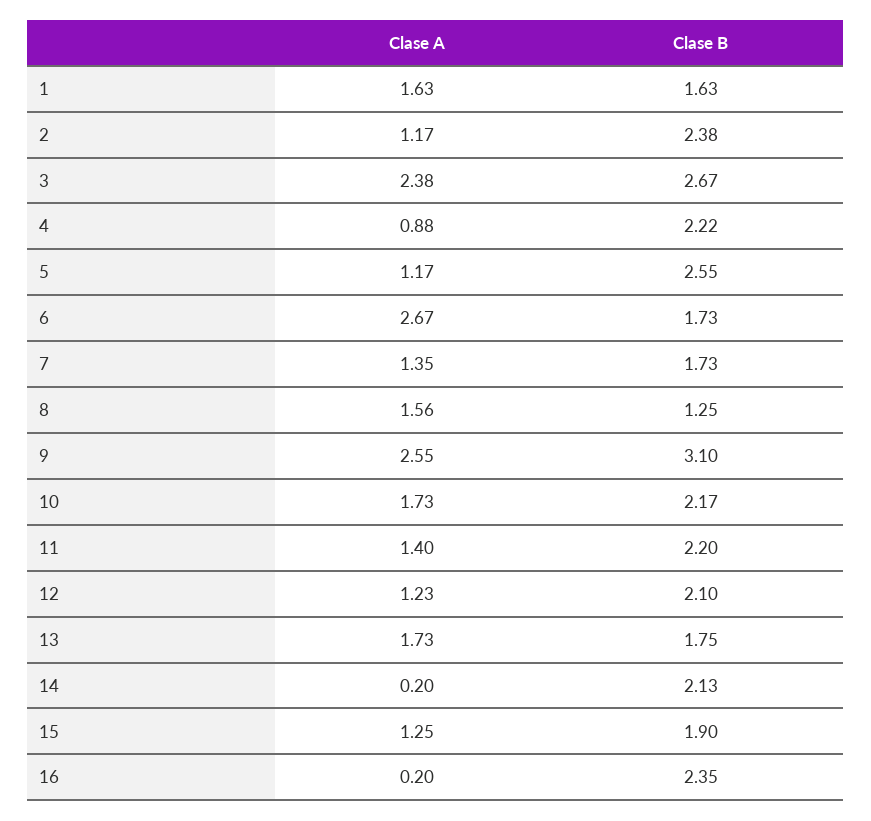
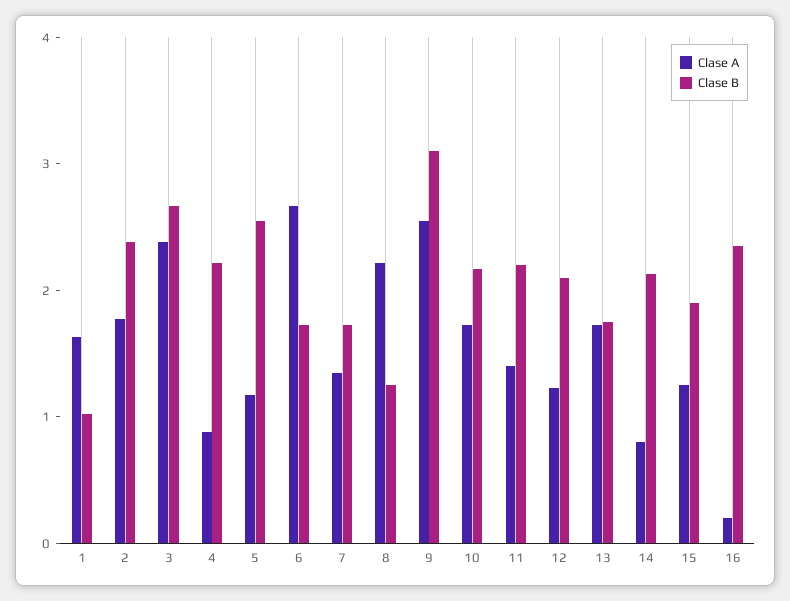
  {
    "Clase A": {
      "1": 1.63,
-     "2": 1.17,
+     "2": 1.8,
      "3": 2.38,
      "4": 0.88,
      "5": 1.17,
      "6": 2.67,
      "7": 1.35,
-     "8": 1.56,
+     "8": 2.2,
      "9": 2.55,
      "10": 1.73,
      "11": 1.4,
      "12": 1.23,
      "13": 1.73,
-     "14": 0.2,
+     "14": 0.8,
      "15": 1.25,
      "16": 0.2
    },
    "Clase B": {
-     "1": 1.63,
+     "1": 1,
      "2": 2.38,
      "3": 2.67,
      "4": 2.22,
      "5": 2.55,
      "6": 1.73,
      "7": 1.73,
      "8": 1.25,
      "9": 3.1,
      "10": 2.17,
      "11": 2.2,
      "12": 2.1,
      "13": 1.75,
      "14": 2.13,
      "15": 1.9,
      "16": 2.35
    }
  }

